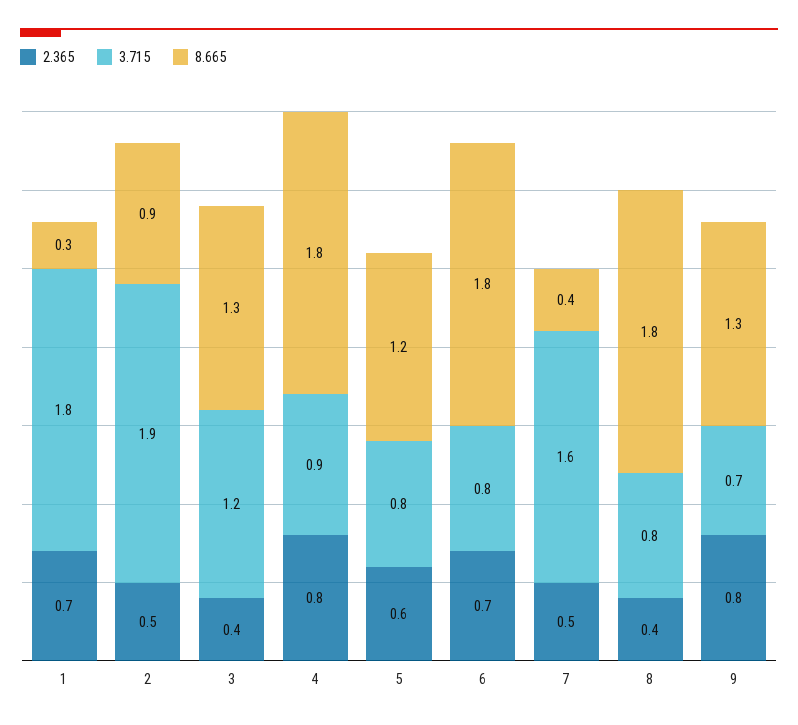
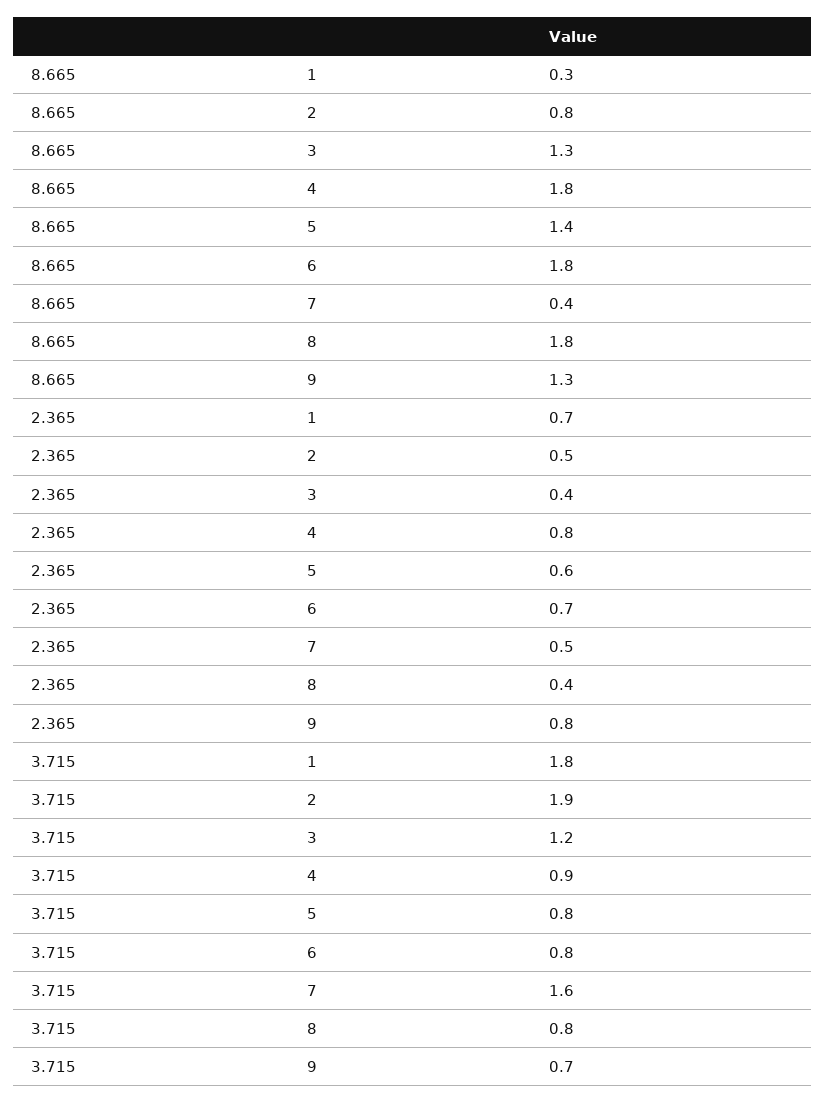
  {
    "2.365": {
      "1": 0.7,
      "2": 0.5,
      "3": 0.4,
      "4": 0.8,
      "5": 0.6,
      "6": 0.7,
      "7": 0.5,
      "8": 0.4,
      "9": 0.8
    },
    "3.715": {
      "1": 1.8,
      "2": 1.9,
      "3": 1.2,
      "4": 0.9,
      "5": 0.8,
      "6": 0.8,
      "7": 1.6,
      "8": 0.8,
      "9": 0.7
    },
    "8.665": {
      "1": 0.3,
-     "2": 0.9,
+     "2": 0.8,
      "3": 1.3,
      "4": 1.8,
-     "5": 1.2,
+     "5": 1.4,
      "6": 1.8,
      "7": 0.4,
      "8": 1.8,
      "9": 1.3
    }
  }

